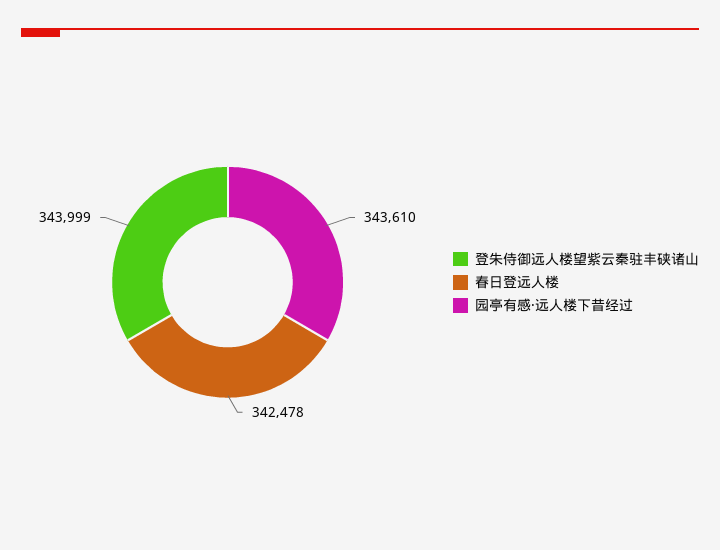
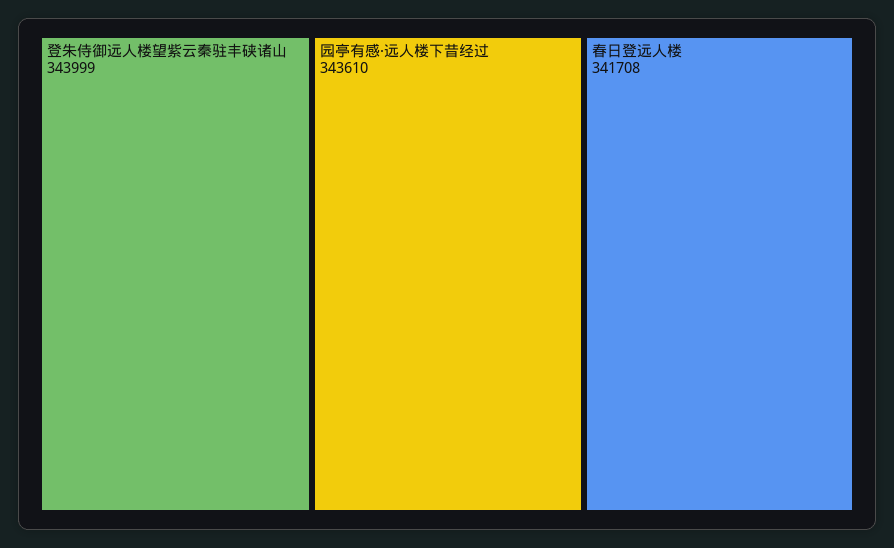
  {
    "登朱侍御远人楼望紫云秦驻丰硖诸山": 343999,
-   "春日登远人楼": 342478,
+   "春日登远人楼": 341708,
    "园亭有感·远人楼下昔经过": 343610
  }

